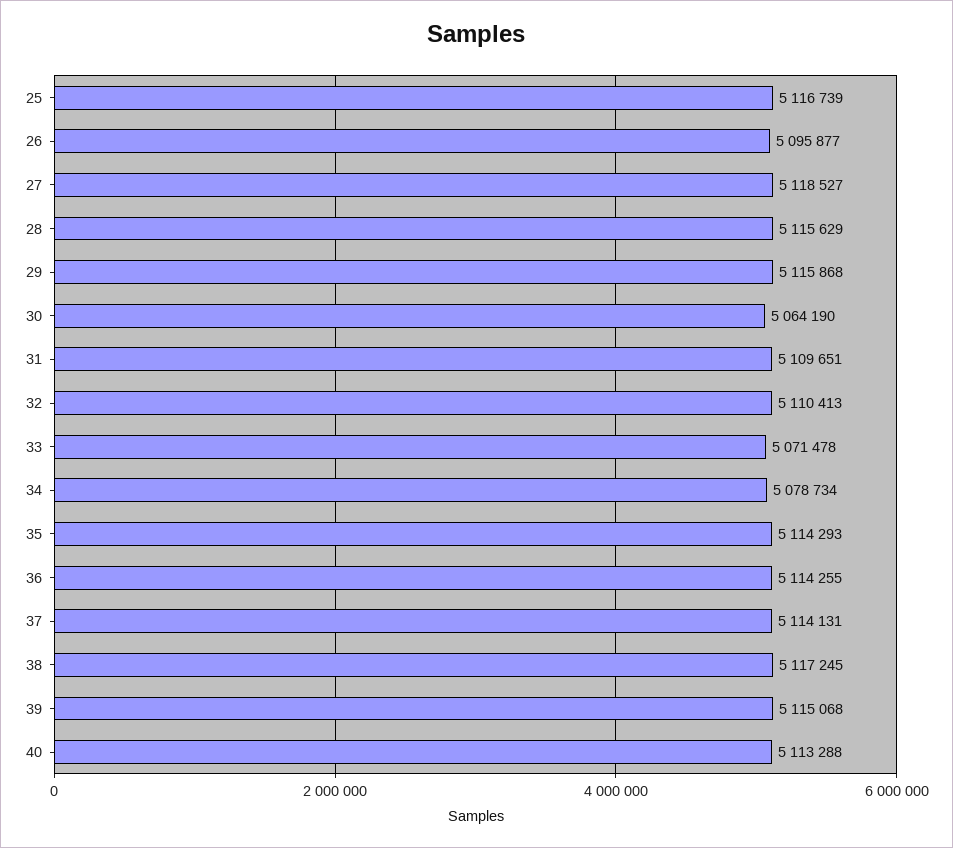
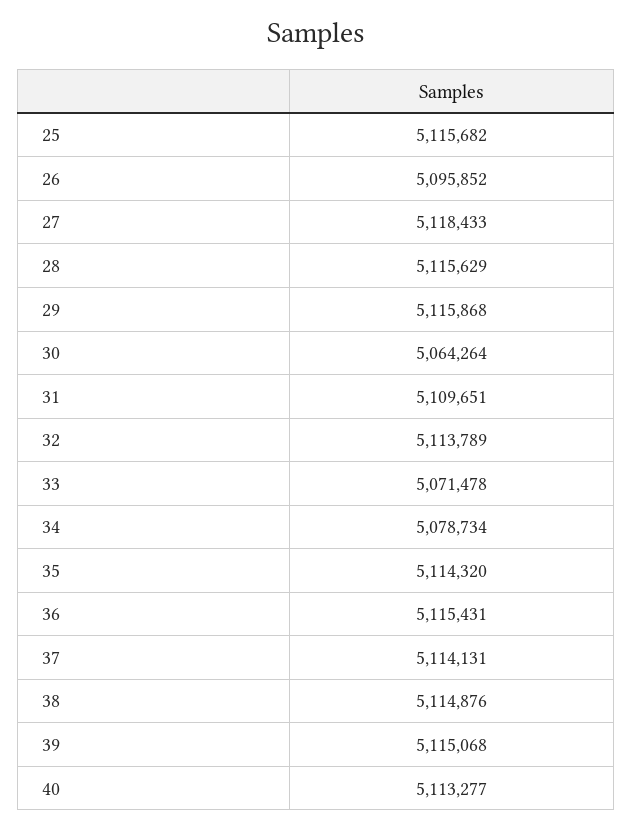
  {
-   "25": 5116739,
+   "25": 5115682,
-   "26": 5095877,
+   "26": 5095852,
-   "27": 5118527,
+   "27": 5118433,
    "28": 5115629,
    "29": 5115868,
-   "30": 5064190,
+   "30": 5064264,
    "31": 5109651,
-   "32": 5110413,
+   "32": 5113789,
    "33": 5071478,
    "34": 5078734,
-   "35": 5114293,
+   "35": 5114320,
-   "36": 5114255,
+   "36": 5115431,
    "37": 5114131,
-   "38": 5117245,
+   "38": 5114876,
    "39": 5115068,
-   "40": 5113288
+   "40": 5113277
  }

